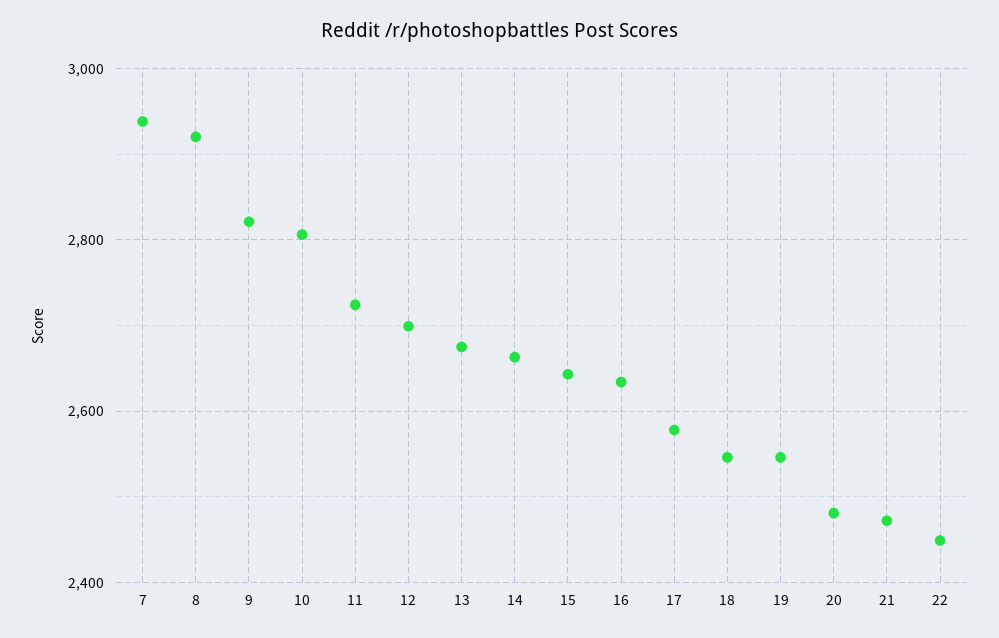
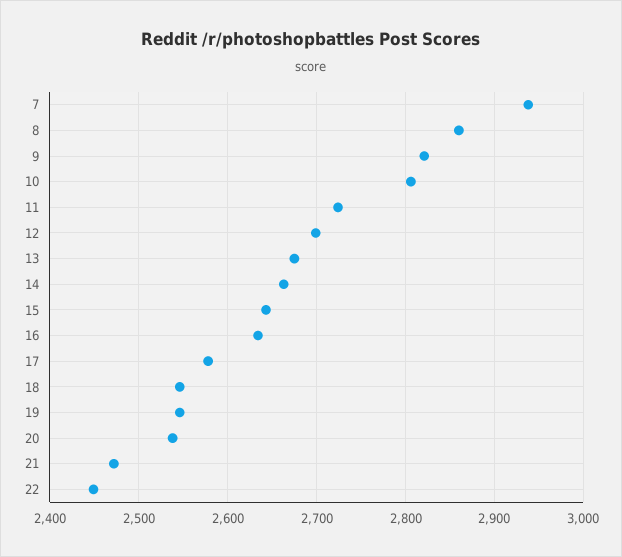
  {
    "7": 2940,
-   "8": 2920,
+   "8": 2860,
    "9": 2820,
    "10": 2810,
    "11": 2720,
    "12": 2700,
    "13": 2680,
    "14": 2660,
    "15": 2640,
    "16": 2630,
    "17": 2580,
    "18": 2550,
    "19": 2550,
-   "20": 2480,
+   "20": 2540,
    "21": 2470,
    "22": 2450
  }

